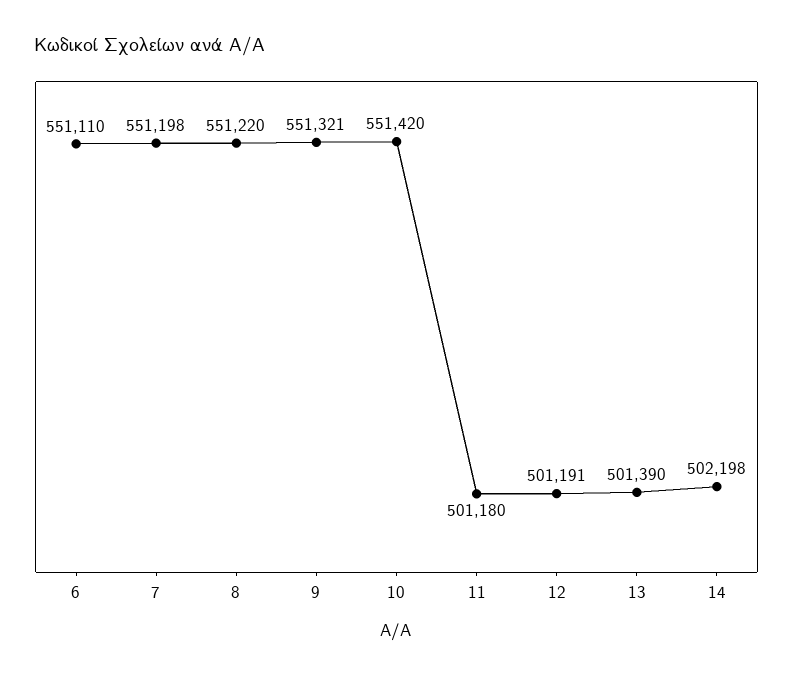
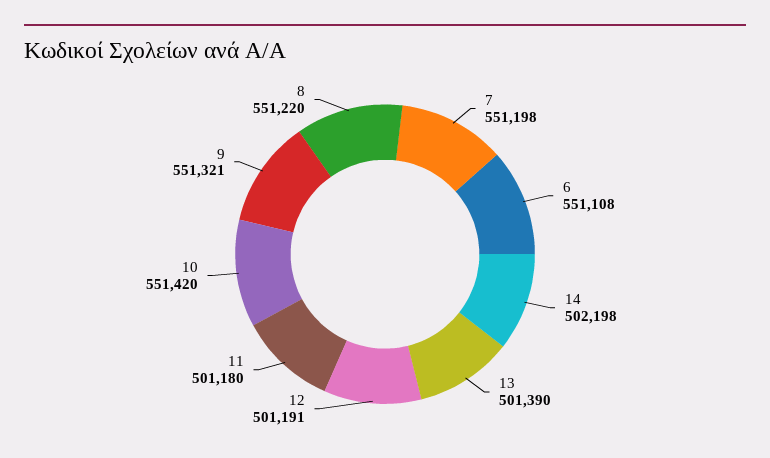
  {
-   "6": 551110,
+   "6": 551108,
    "7": 551198,
    "8": 551220,
    "9": 551321,
    "10": 551420,
    "11": 501180,
    "12": 501191,
    "13": 501390,
    "14": 502198
  }

